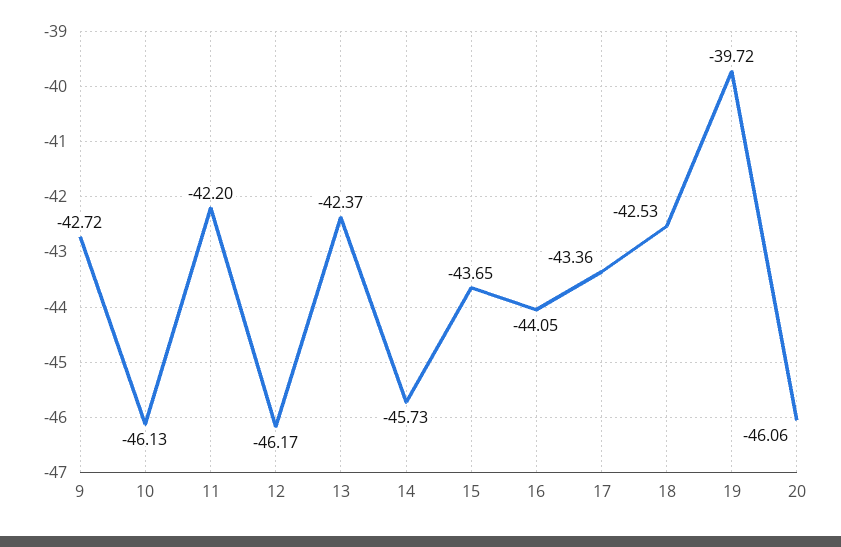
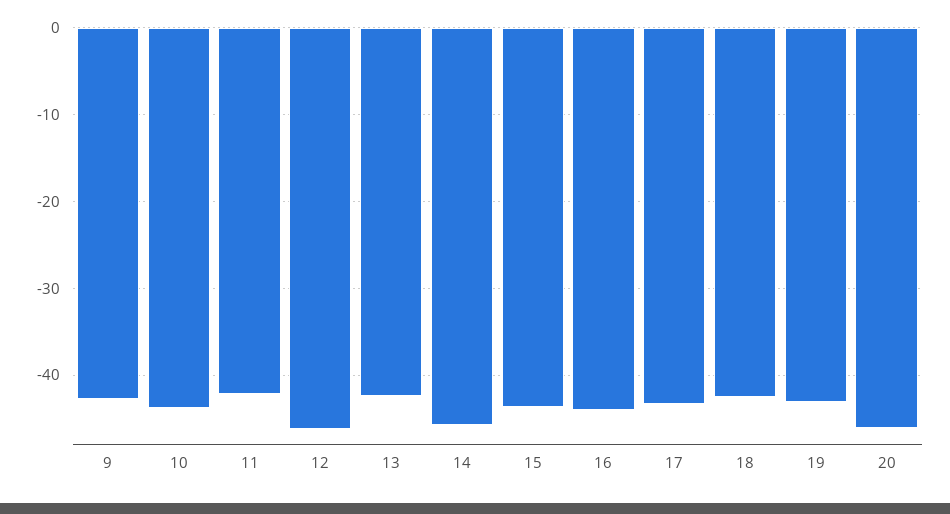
  {
    "9": -42.72,
-   "10": -46.13,
+   "10": -44,
    "11": -42.2,
    "12": -46.17,
    "13": -42.37,
    "14": -45.73,
    "15": -43.65,
    "16": -44.05,
    "17": -43.36,
    "18": -42.53,
-   "19": -39.72,
+   "19": -43,
    "20": -46.06
  }

